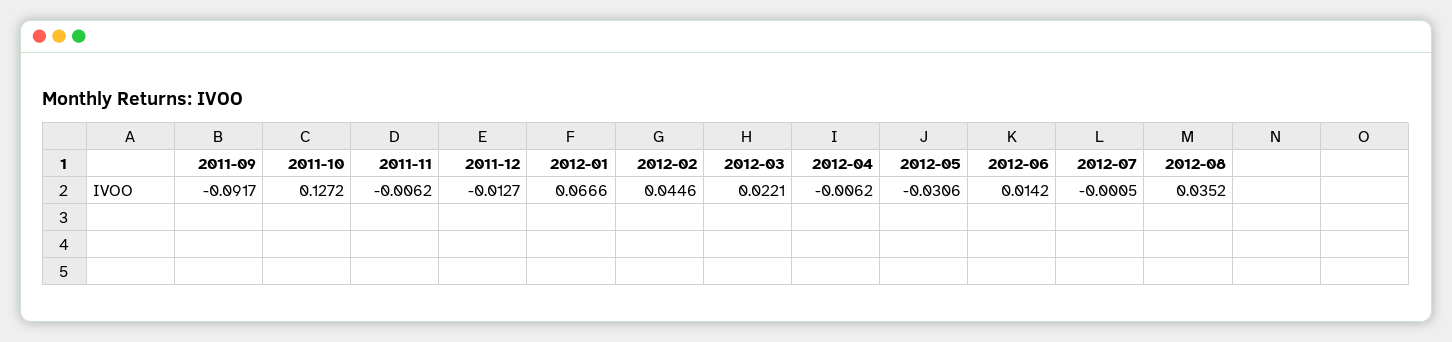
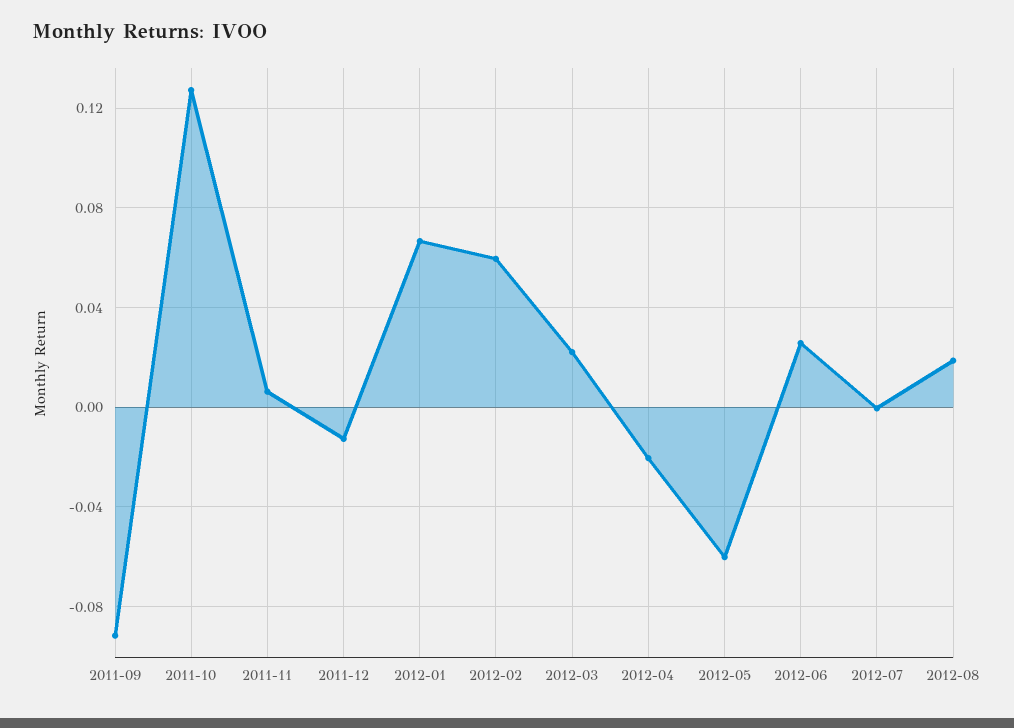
  {
    "2011-09": -0.0917,
    "2011-10": 0.1272,
-   "2011-11": -0.0062,
+   "2011-11": 0.005,
    "2011-12": -0.0127,
    "2012-01": 0.0666,
-   "2012-02": 0.0446,
+   "2012-02": 0.06,
    "2012-03": 0.0221,
-   "2012-04": -0.0062,
+   "2012-04": -0.02,
-   "2012-05": -0.0306,
+   "2012-05": -0.06,
-   "2012-06": 0.0142,
+   "2012-06": 0.025,
    "2012-07": -0.0005,
-   "2012-08": 0.0352
+   "2012-08": 0.02
  }

